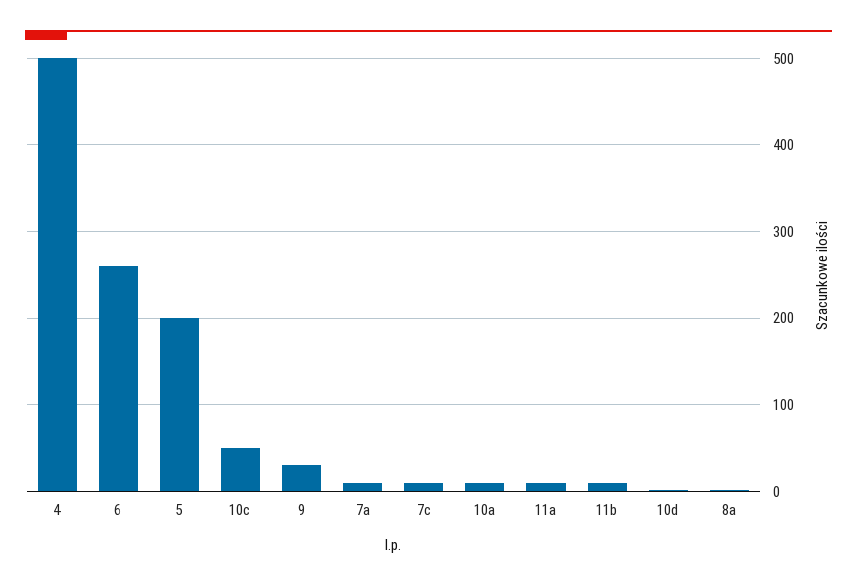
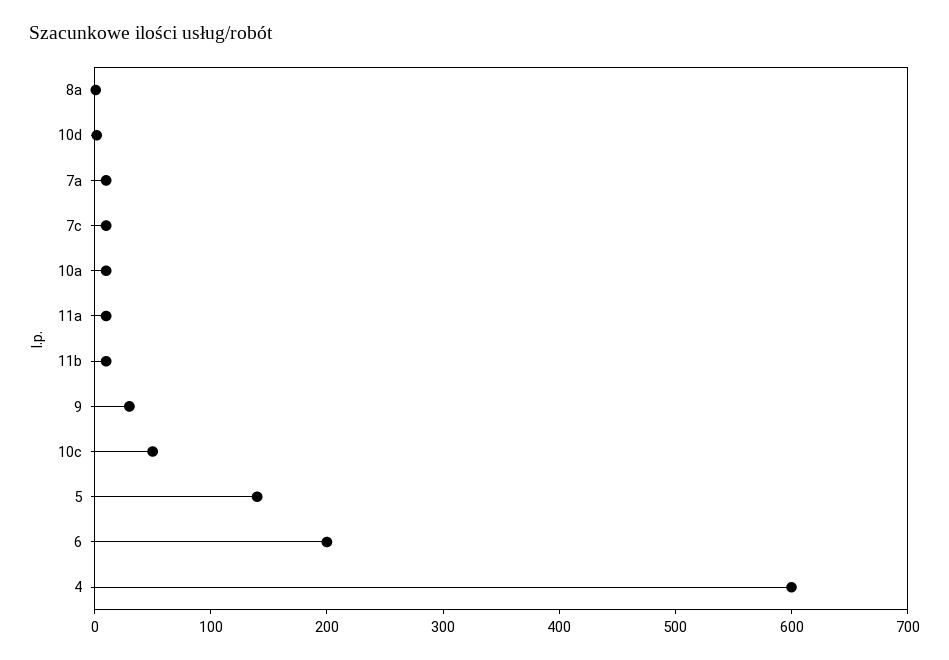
  {
-   "4": 500,
+   "4": 600,
-   "6": 260,
+   "6": 200,
-   "5": 200,
+   "5": 140,
    "10c": 50,
    "9": 30,
    "7a": 10,
    "7c": 10,
    "10a": 10,
    "11a": 10,
    "11b": 10,
    "10d": 0,
    "8a": 0
  }

